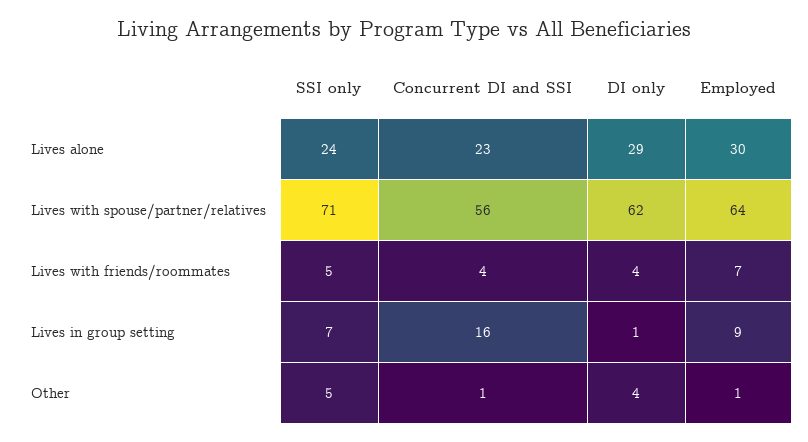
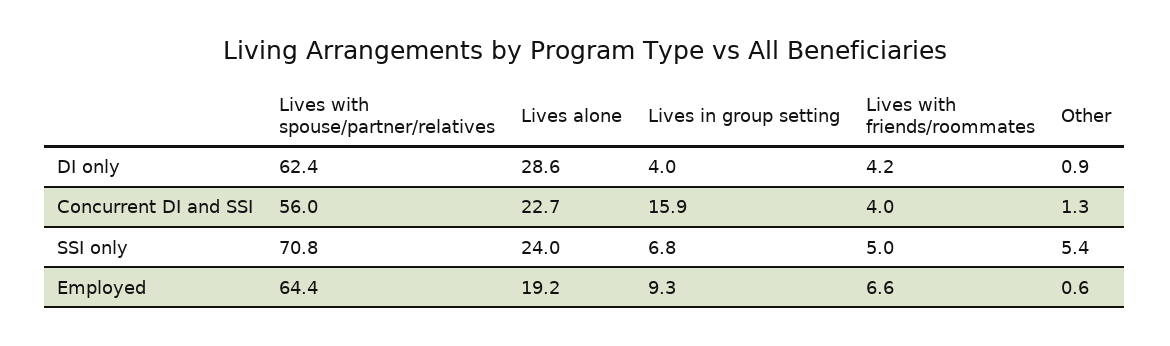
  {
    "SSI only": {
      "Lives alone": 24,
      "Lives with spouse/partner/relatives": 70.8,
      "Lives with friends/roommates": 5,
      "Lives in group setting": 6.8,
      "Other": 5.4
    },
    "Concurrent DI and SSI": {
      "Lives alone": 22.7,
      "Lives with spouse/partner/relatives": 56,
      "Lives with friends/roommates": 4,
      "Lives in group setting": 15.9,
      "Other": 1.3
    },
    "DI only": {
      "Lives alone": 28.6,
      "Lives with spouse/partner/relatives": 62.4,
      "Lives with friends/roommates": 4.2,
-     "Lives in group setting": 1,
+     "Lives in group setting": 4,
-     "Other": 4
+     "Other": 0.9
    },
    "Employed": {
-     "Lives alone": 30,
+     "Lives alone": 19.2,
      "Lives with spouse/partner/relatives": 64.4,
      "Lives with friends/roommates": 6.6,
      "Lives in group setting": 9.3,
      "Other": 0.6
    }
  }

